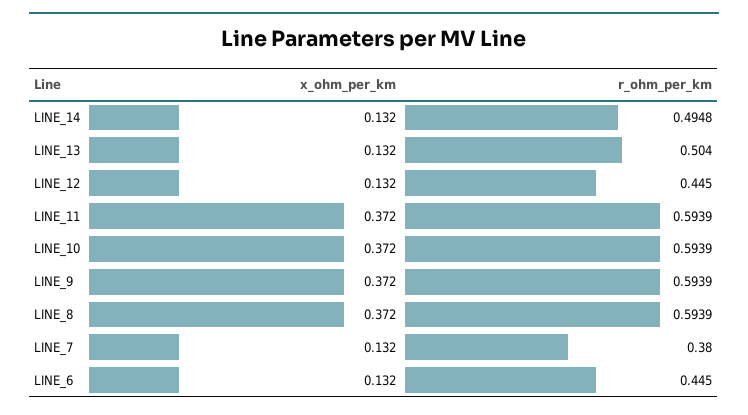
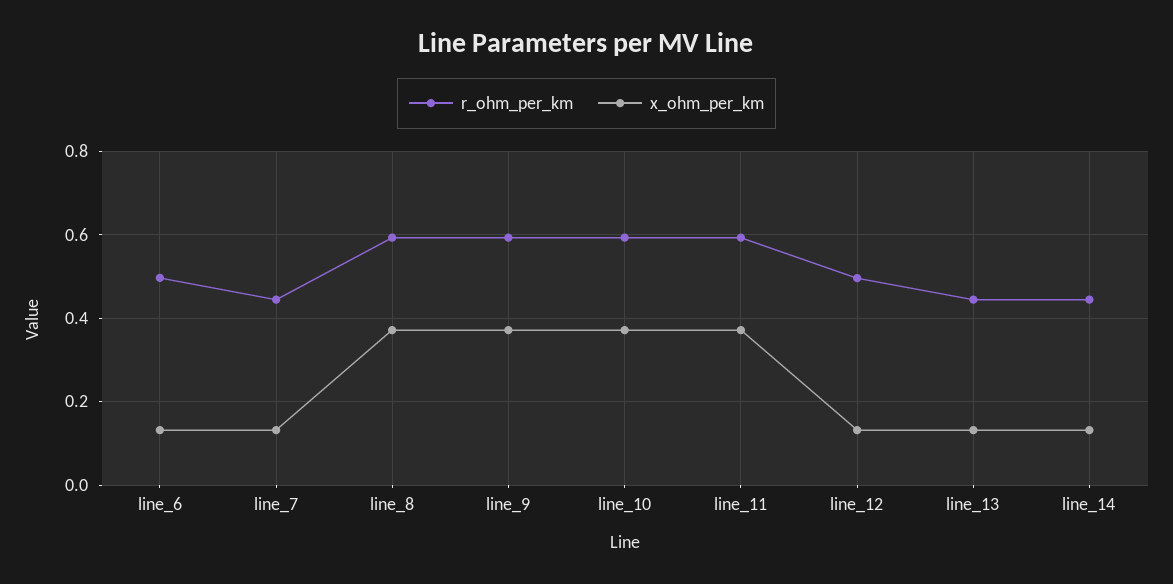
  {
    "x_ohm_per_km": {
      "LINE_14": 0.132,
      "LINE_13": 0.132,
      "LINE_12": 0.132,
      "LINE_11": 0.372,
      "LINE_10": 0.372,
      "LINE_9": 0.372,
      "LINE_8": 0.372,
      "LINE_7": 0.132,
      "LINE_6": 0.132
    },
    "r_ohm_per_km": {
-     "LINE_14": 0.4948,
+     "LINE_14": 0.44,
-     "LINE_13": 0.504,
+     "LINE_13": 0.44,
-     "LINE_12": 0.445,
+     "LINE_12": 0.5,
      "LINE_11": 0.5939,
      "LINE_10": 0.5939,
      "LINE_9": 0.5939,
      "LINE_8": 0.5939,
-     "LINE_7": 0.38,
+     "LINE_7": 0.44,
-     "LINE_6": 0.445
+     "LINE_6": 0.5
    }
  }

